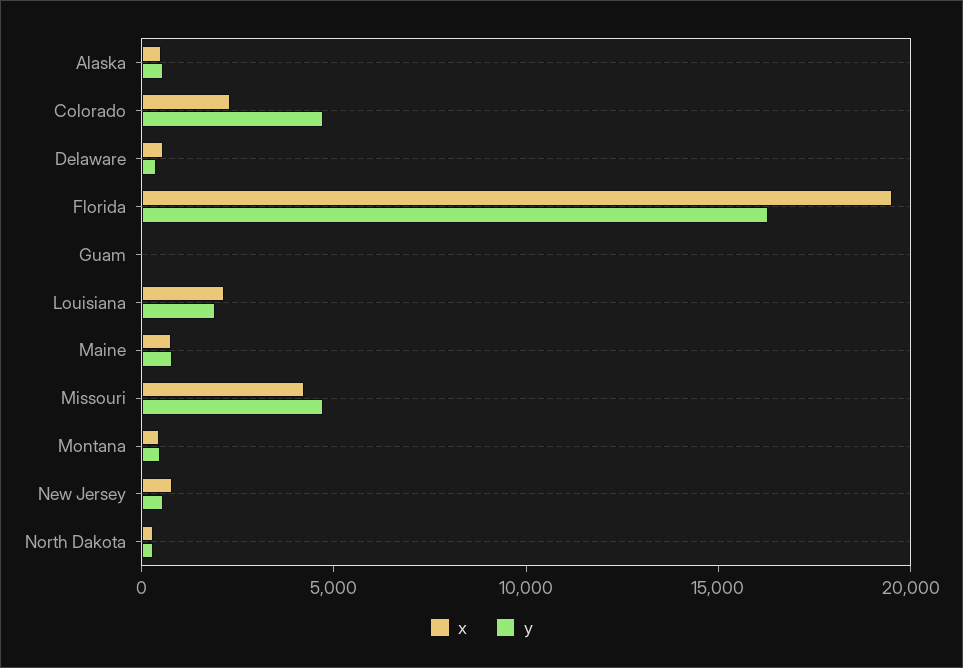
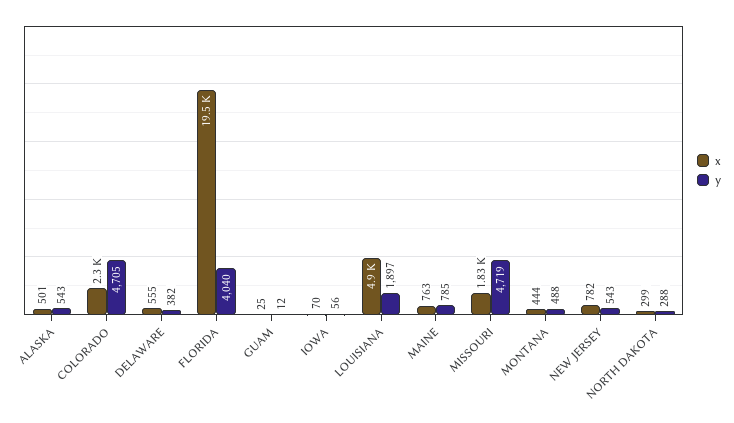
  {
    "x": {
      "Alaska": 501,
      "Colorado": 2300,
      "Delaware": 555,
      "Florida": 19500,
      "Guam": 25,
-     "Louisiana": 2000,
+     "Louisiana": 4900,
      "Maine": 763,
-     "Missouri": 4000,
+     "Missouri": 1830,
      "Montana": 444,
      "New Jersey": 782,
-     "North Dakota": 299
+     "North Dakota": 299,
+     "IOWA": 70
    },
    "y": {
      "Alaska": 543,
      "Colorado": 4705,
      "Delaware": 382,
-     "Florida": 16000,
+     "Florida": 4040,
      "Guam": 12,
      "Louisiana": 1897,
      "Maine": 785,
      "Missouri": 4719,
      "Montana": 488,
      "New Jersey": 543,
-     "North Dakota": 288
+     "North Dakota": 288,
+     "IOWA": 56
    }
  }

